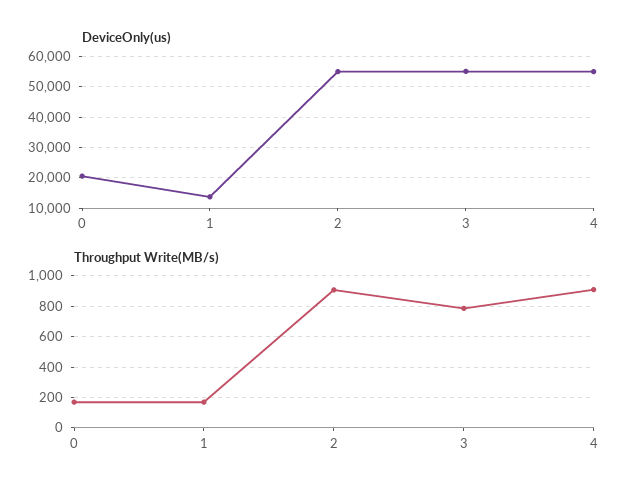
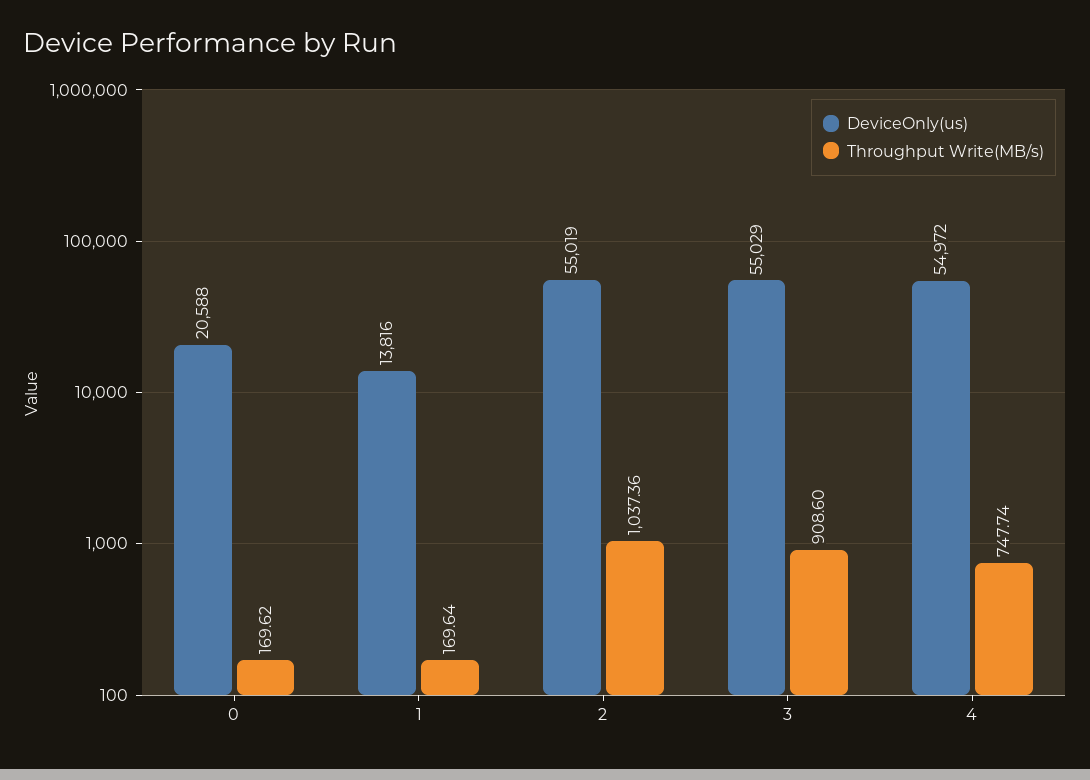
  {
    "DeviceOnly(us)": {
      "0": 20588,
      "1": 13816,
      "2": 55019,
      "3": 55029,
      "4": 54972
    },
    "Throughput Write(MB/s)": {
      "0": 169.62,
      "1": 169.64,
-     "2": 900,
+     "2": 1037.36,
-     "3": 800,
+     "3": 908.6,
-     "4": 900
+     "4": 747.74
    }
  }

